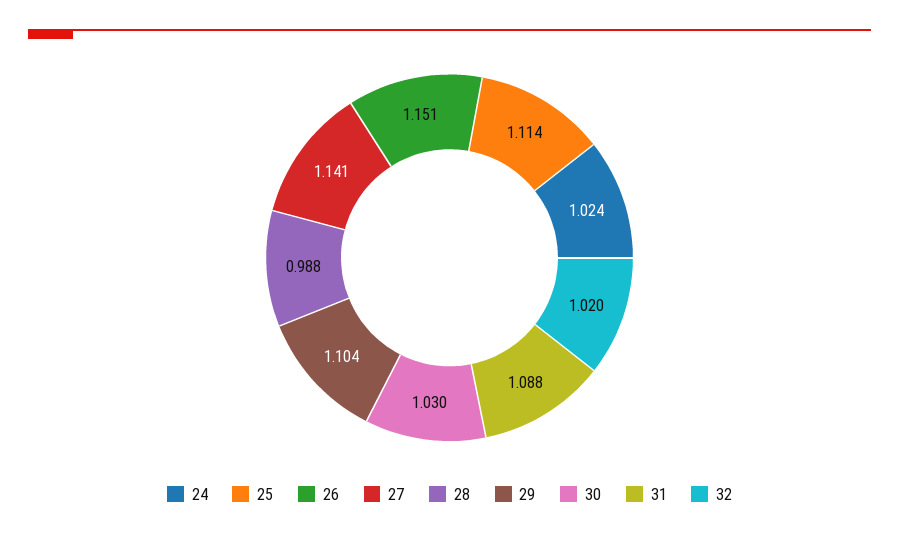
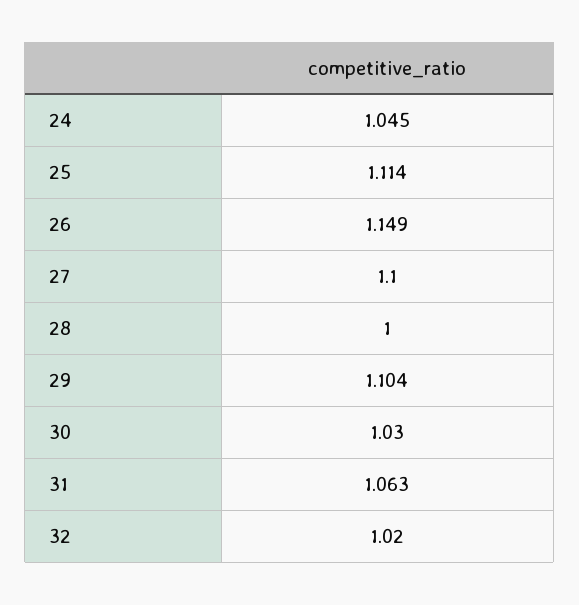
  {
-   "24": 1.024,
+   "24": 1.045,
    "25": 1.114,
-   "26": 1.151,
+   "26": 1.149,
-   "27": 1.141,
+   "27": 1.1,
-   "28": 0.988,
+   "28": 1,
    "29": 1.104,
    "30": 1.03,
-   "31": 1.088,
+   "31": 1.063,
    "32": 1.02
  }

